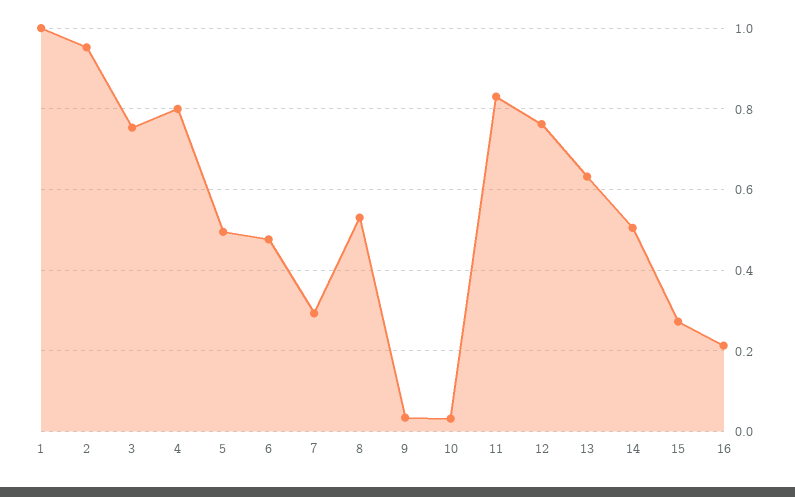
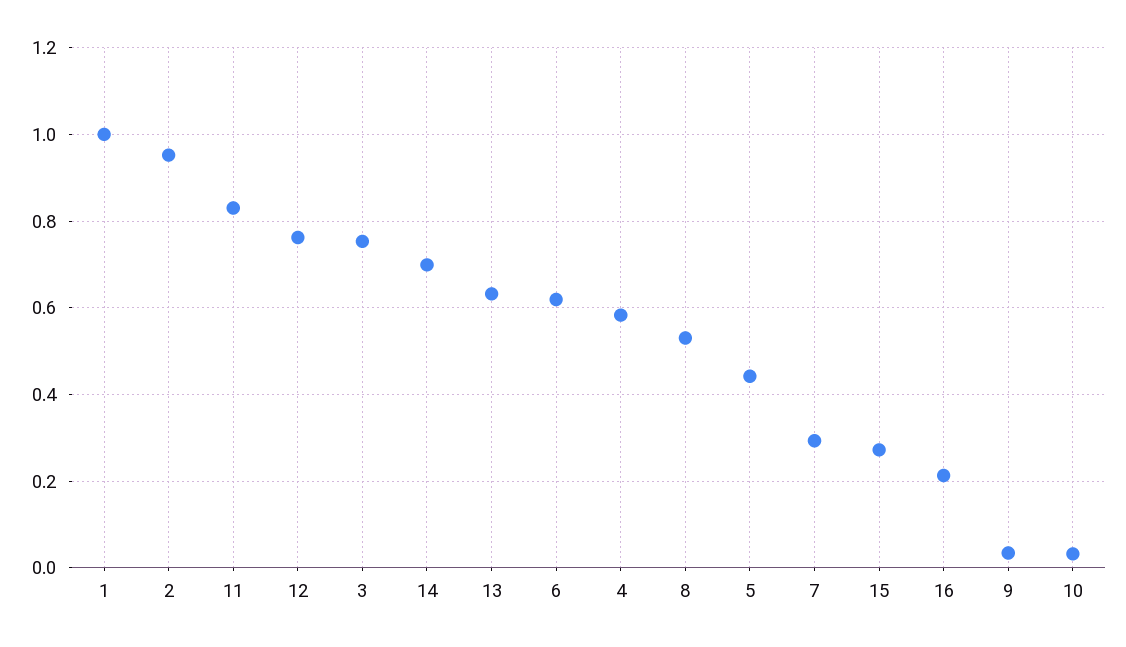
  {
    "1": 1,
    "2": 0.96,
    "3": 0.76,
-   "4": 0.8,
+   "4": 0.58,
-   "5": 0.5,
+   "5": 0.44,
-   "6": 0.48,
+   "6": 0.62,
    "7": 0.3,
    "8": 0.54,
    "9": 0.04,
    "10": 0.04,
    "11": 0.84,
    "12": 0.76,
    "13": 0.64,
-   "14": 0.5,
+   "14": 0.7,
    "15": 0.28,
    "16": 0.22
  }

